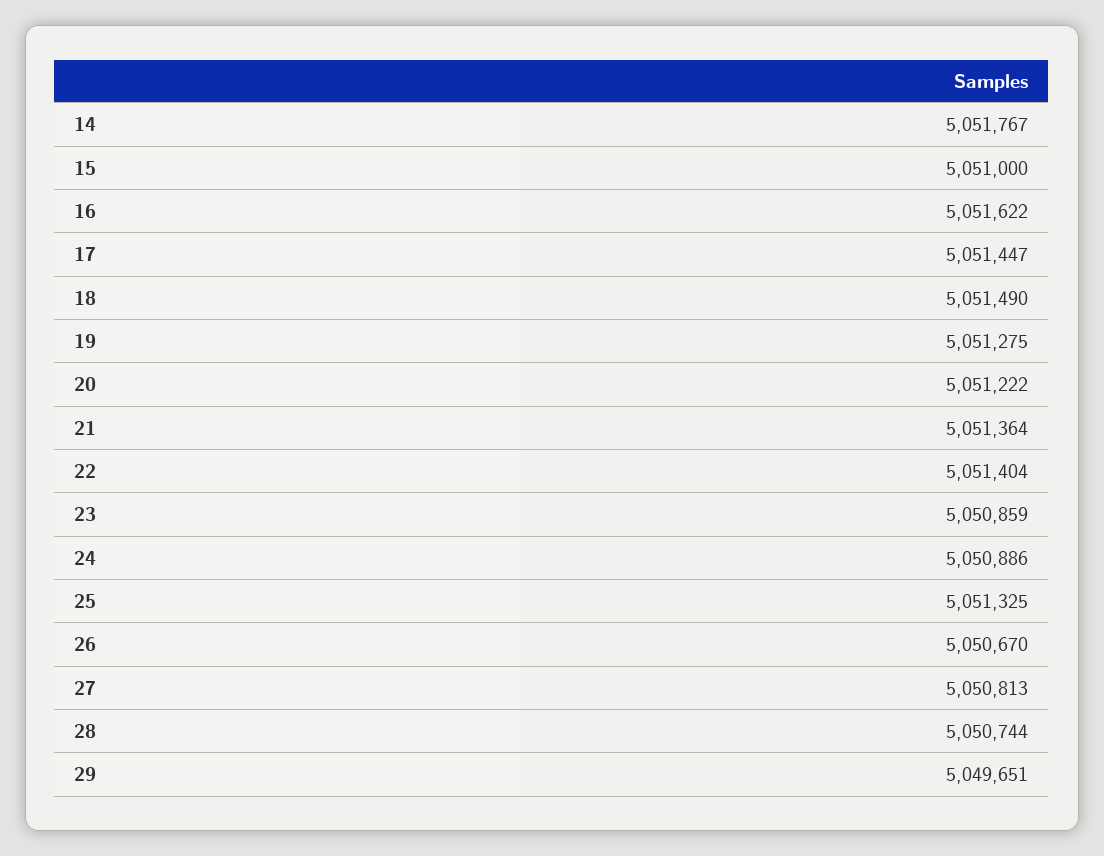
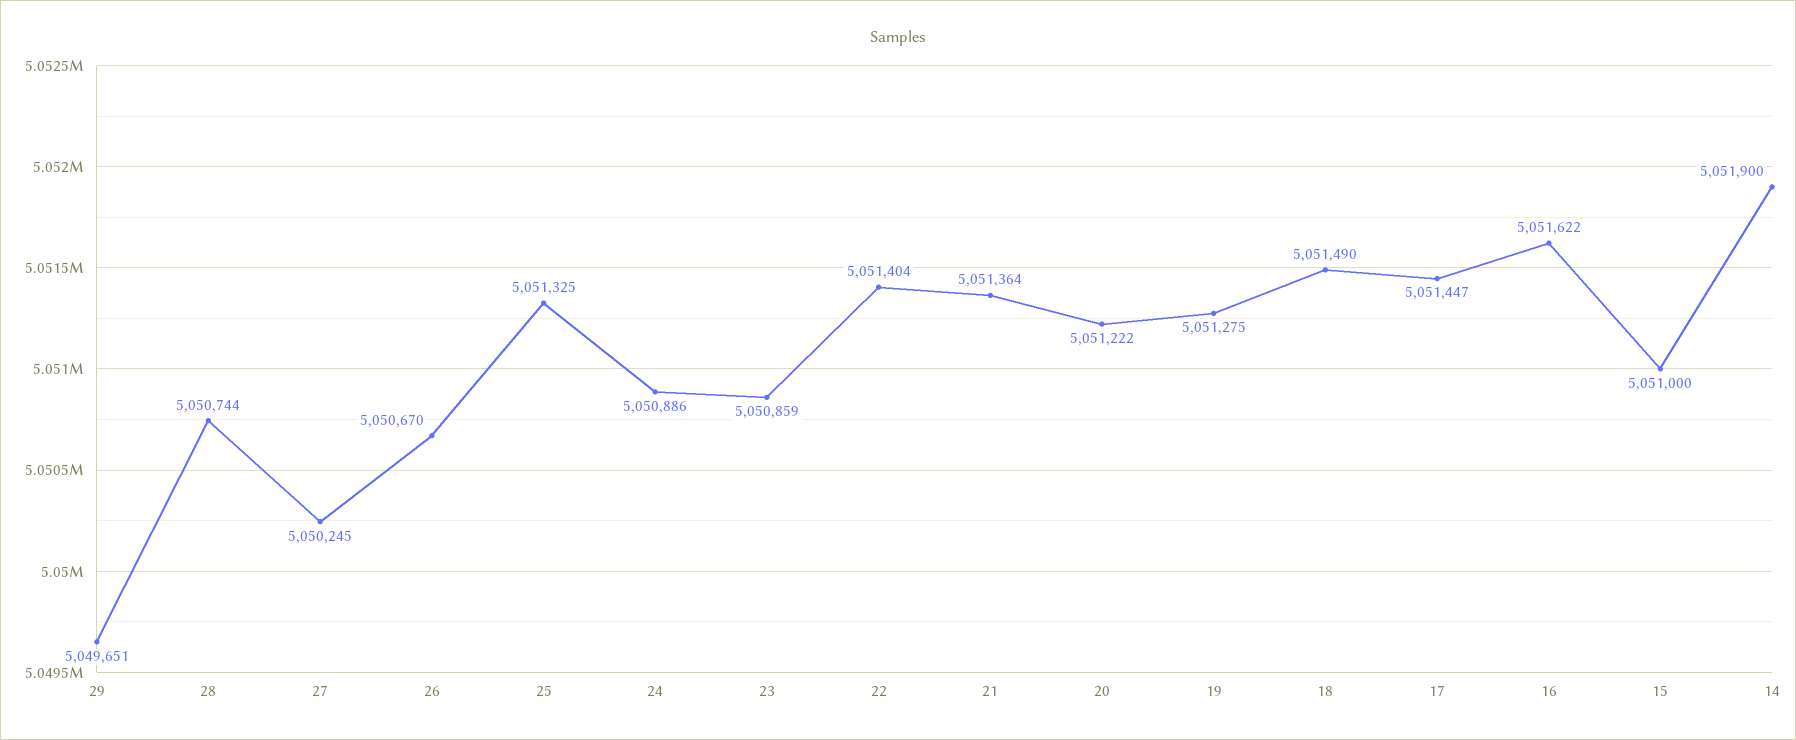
  {
-   "14": 5051767,
+   "14": 5051900,
    "15": 5051000,
    "16": 5051622,
    "17": 5051447,
    "18": 5051490,
    "19": 5051275,
    "20": 5051222,
    "21": 5051364,
    "22": 5051404,
    "23": 5050859,
    "24": 5050886,
    "25": 5051325,
    "26": 5050670,
-   "27": 5050813,
+   "27": 5050245,
    "28": 5050744,
    "29": 5049651
  }

